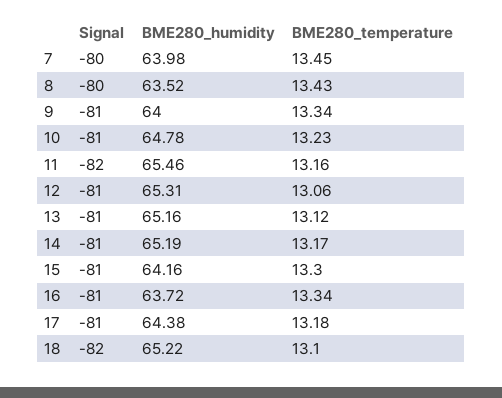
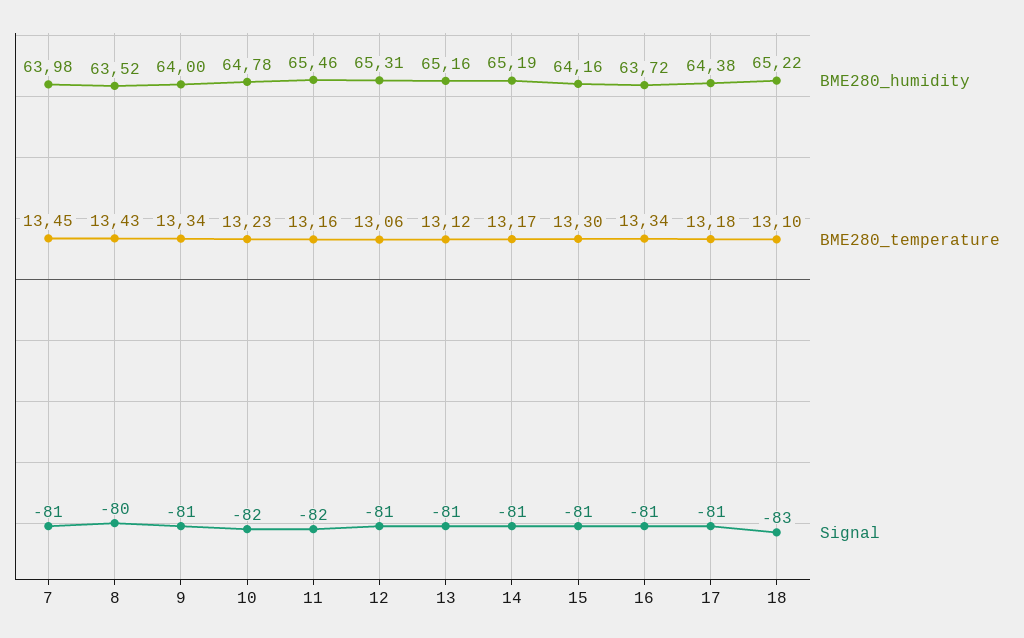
  {
    "Signal": {
-     "7": -80,
+     "7": -81,
      "8": -80,
      "9": -81,
-     "10": -81,
+     "10": -82,
      "11": -82,
      "12": -81,
      "13": -81,
      "14": -81,
      "15": -81,
      "16": -81,
      "17": -81,
-     "18": -82
+     "18": -83
    },
    "BME280_humidity": {
      "7": 63.98,
      "8": 63.52,
      "9": 64,
      "10": 64.78,
      "11": 65.46,
      "12": 65.31,
      "13": 65.16,
      "14": 65.19,
      "15": 64.16,
      "16": 63.72,
      "17": 64.38,
      "18": 65.22
    },
    "BME280_temperature": {
      "7": 13.45,
      "8": 13.43,
      "9": 13.34,
      "10": 13.23,
      "11": 13.16,
      "12": 13.06,
      "13": 13.12,
      "14": 13.17,
      "15": 13.3,
      "16": 13.34,
      "17": 13.18,
      "18": 13.1
    }
  }

